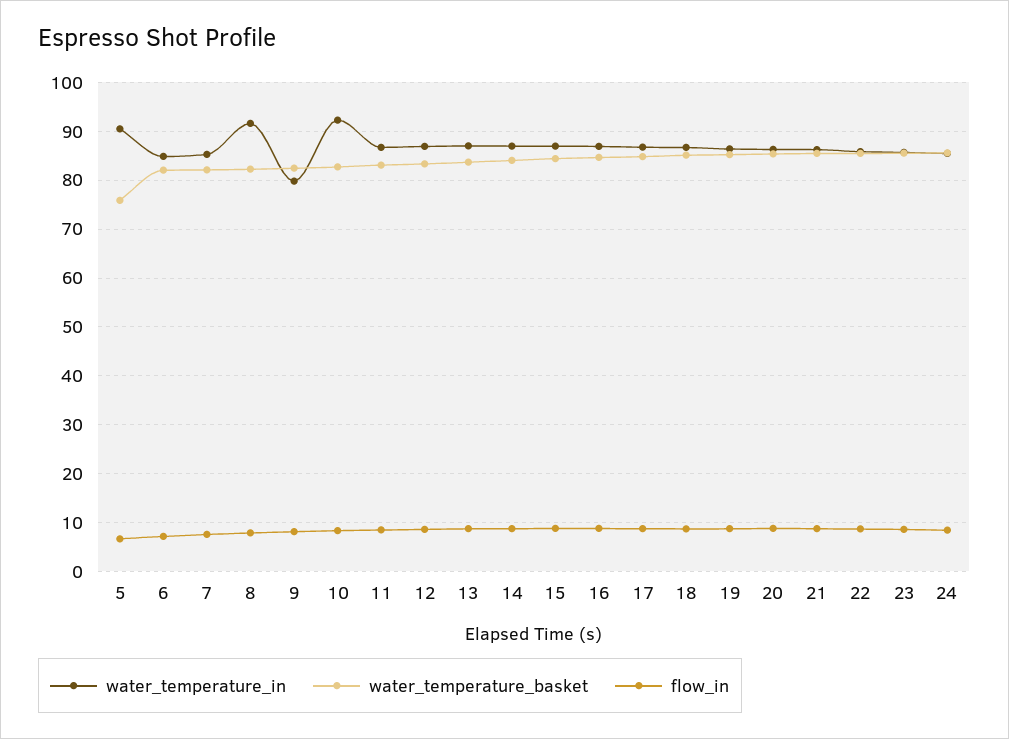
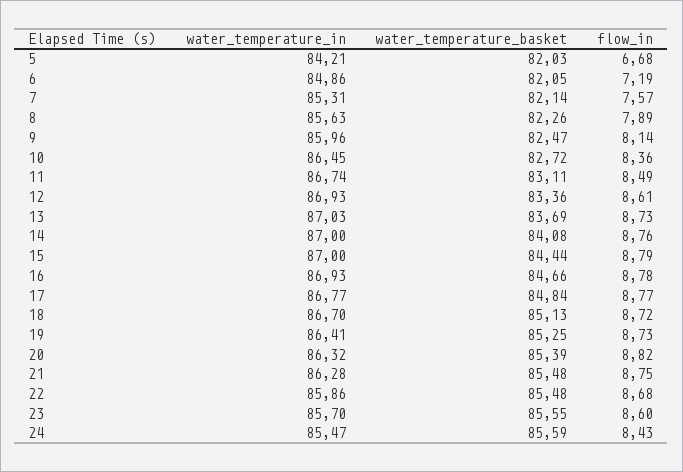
  {
    "water_temperature_in": {
-     "5": 90,
+     "5": 84.21,
      "6": 84.86,
      "7": 85.31,
-     "8": 92,
+     "8": 85.63,
-     "9": 80,
+     "9": 85.96,
-     "10": 92,
+     "10": 86.45,
      "11": 86.74,
      "12": 86.93,
      "13": 87.03,
      "14": 87,
      "15": 87,
      "16": 86.93,
      "17": 86.77,
      "18": 86.7,
      "19": 86.41,
      "20": 86.32,
      "21": 86.28,
      "22": 85.86,
      "23": 85.7,
      "24": 85.47
    },
    "water_temperature_basket": {
-     "5": 76,
+     "5": 82.03,
      "6": 82.05,
      "7": 82.14,
      "8": 82.26,
      "9": 82.47,
      "10": 82.72,
      "11": 83.11,
      "12": 83.36,
      "13": 83.69,
      "14": 84.08,
      "15": 84.44,
      "16": 84.66,
      "17": 84.84,
      "18": 85.13,
      "19": 85.25,
      "20": 85.39,
      "21": 85.48,
      "22": 85.48,
      "23": 85.55,
      "24": 85.59
    },
    "flow_in": {
      "5": 6.68,
      "6": 7.19,
      "7": 7.57,
      "8": 7.89,
      "9": 8.14,
      "10": 8.36,
      "11": 8.49,
      "12": 8.61,
      "13": 8.73,
      "14": 8.76,
      "15": 8.79,
      "16": 8.78,
      "17": 8.77,
      "18": 8.72,
      "19": 8.73,
      "20": 8.82,
      "21": 8.75,
      "22": 8.68,
      "23": 8.6,
      "24": 8.43
    }
  }

